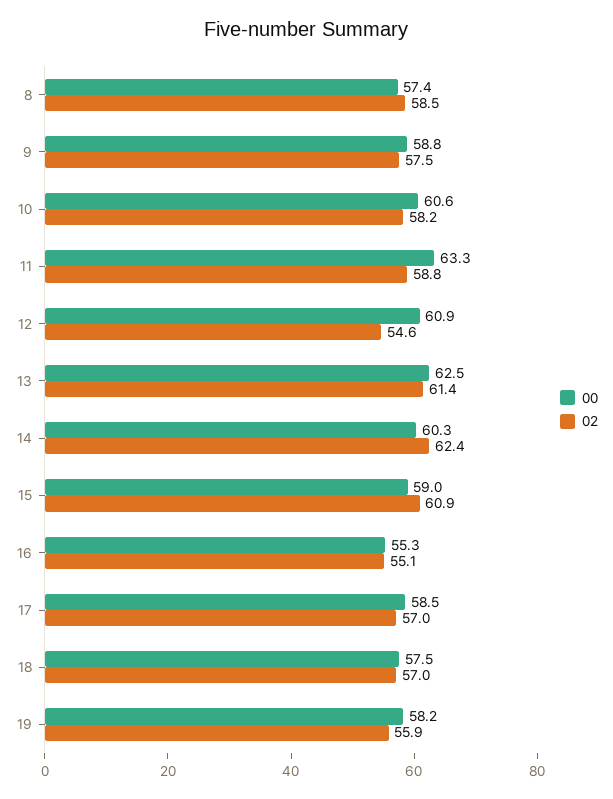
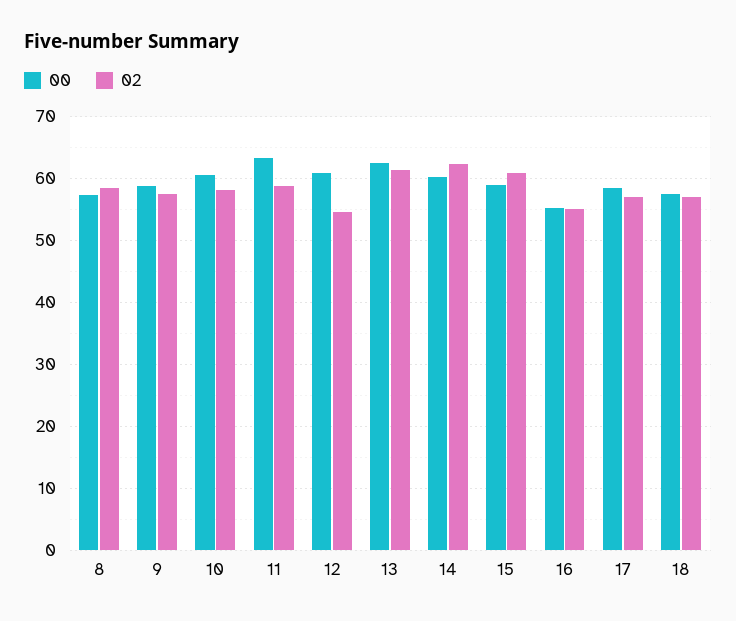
  {
    "00": {
      "8": 57.4,
      "9": 58.8,
      "10": 60.6,
      "11": 63.3,
      "12": 60.9,
      "13": 62.5,
      "14": 60.3,
      "15": 59,
      "16": 55.3,
      "17": 58.5,
-     "18": 57.5,
+     "18": 57.5
-     "19": 58.2
    },
    "02": {
      "8": 58.5,
      "9": 57.5,
      "10": 58.2,
      "11": 58.8,
      "12": 54.6,
      "13": 61.4,
      "14": 62.4,
      "15": 60.9,
      "16": 55.1,
      "17": 57,
-     "18": 57,
+     "18": 57
-     "19": 55.9
    }
  }

